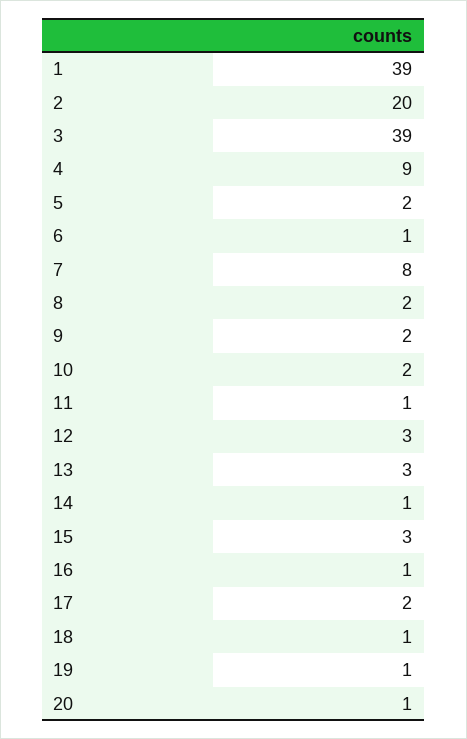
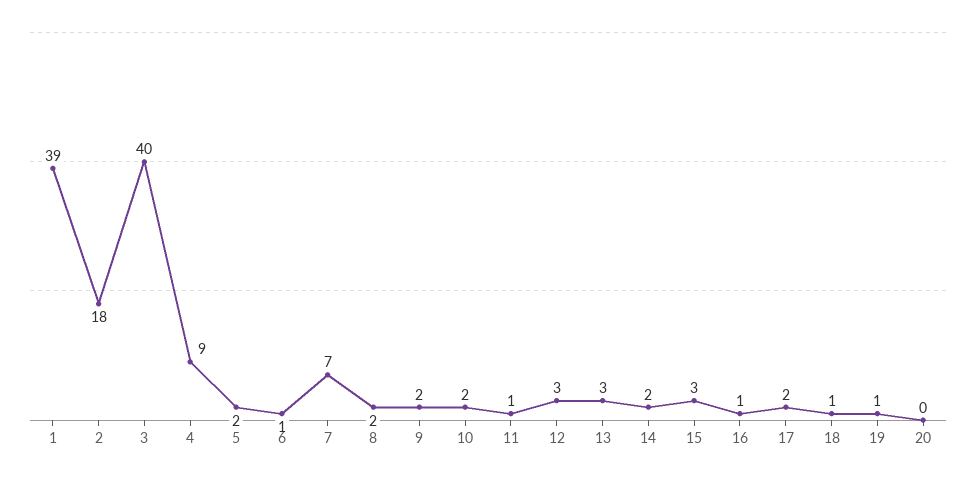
  {
    "1": 39,
-   "2": 20,
+   "2": 18,
-   "3": 39,
+   "3": 40,
    "4": 9,
    "5": 2,
    "6": 1,
-   "7": 8,
+   "7": 7,
    "8": 2,
    "9": 2,
    "10": 2,
    "11": 1,
    "12": 3,
    "13": 3,
-   "14": 1,
+   "14": 2,
    "15": 3,
    "16": 1,
    "17": 2,
    "18": 1,
    "19": 1,
-   "20": 1
+   "20": 0
  }

